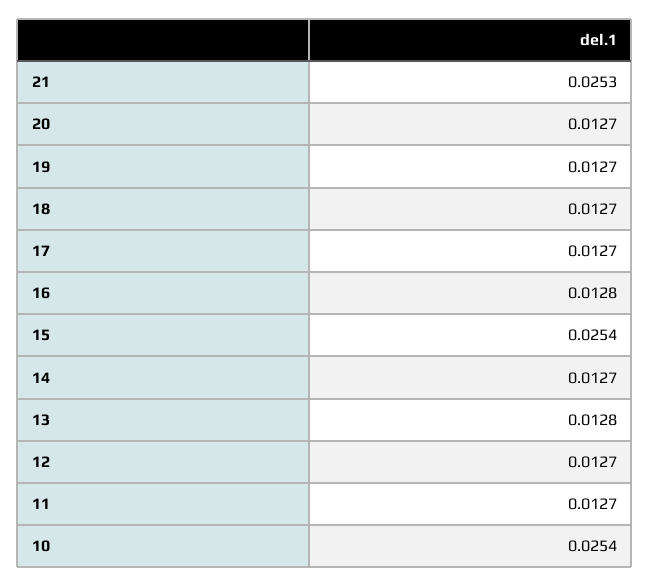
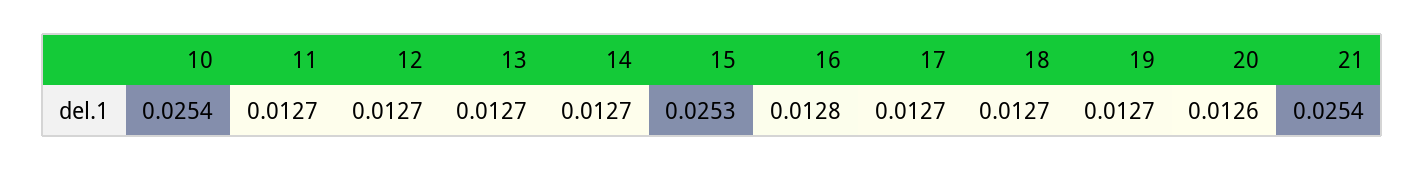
  {
-   "21": 0.0253,
+   "21": 0.0254,
-   "20": 0.0127,
+   "20": 0.0126,
    "19": 0.0127,
    "18": 0.0127,
    "17": 0.0127,
    "16": 0.0128,
-   "15": 0.0254,
+   "15": 0.0253,
    "14": 0.0127,
-   "13": 0.0128,
+   "13": 0.0127,
    "12": 0.0127,
    "11": 0.0127,
    "10": 0.0254
  }

